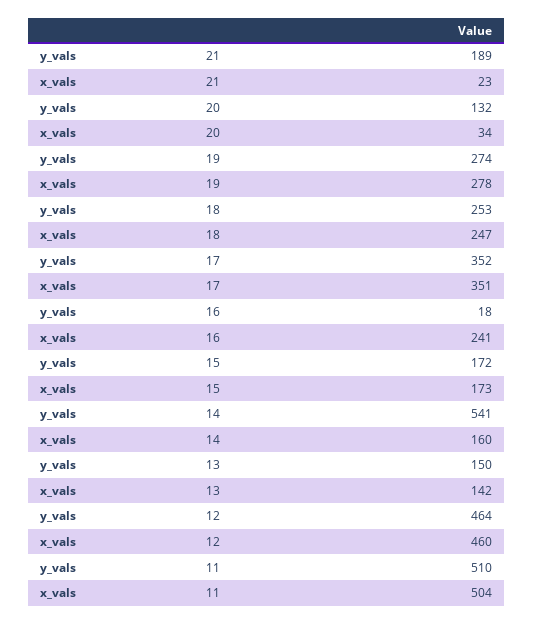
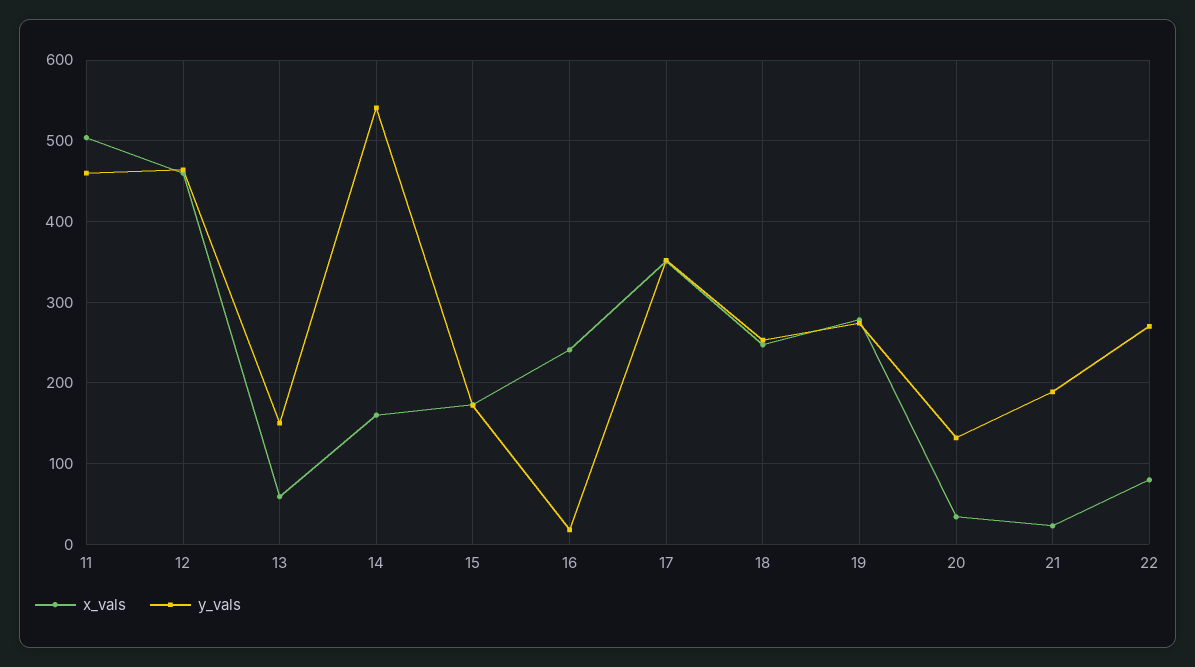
  {
    "y_vals": {
      "21": 189,
      "20": 132,
      "19": 274,
      "18": 253,
      "17": 352,
      "16": 18,
      "15": 172,
      "14": 541,
      "13": 150,
      "12": 464,
-     "11": 510
+     "11": 460,
+     "22": 270
    },
    "x_vals": {
      "21": 23,
      "20": 34,
      "19": 278,
      "18": 247,
      "17": 351,
      "16": 241,
      "15": 173,
      "14": 160,
-     "13": 142,
+     "13": 60,
      "12": 460,
-     "11": 504
+     "11": 504,
+     "22": 80
    }
  }

